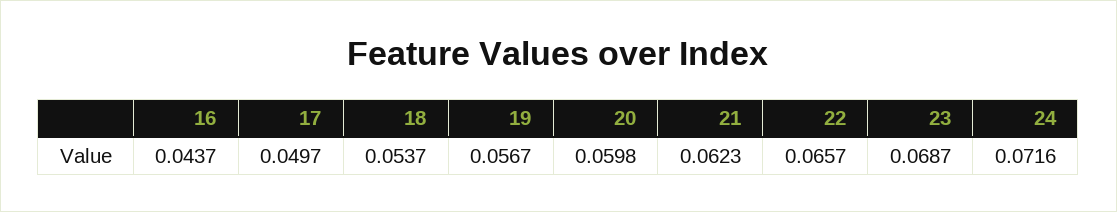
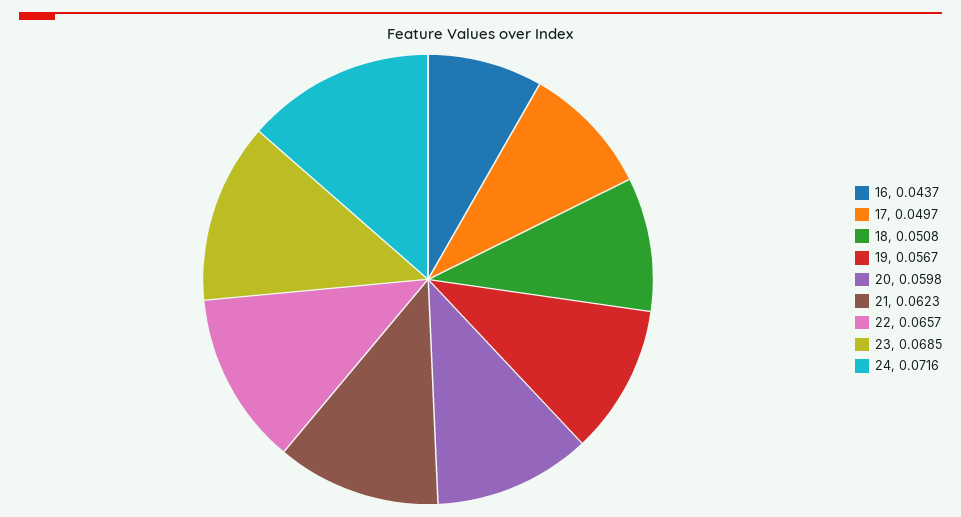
  {
    "16": 0.0437,
    "17": 0.0497,
-   "18": 0.0537,
+   "18": 0.0508,
    "19": 0.0567,
    "20": 0.0598,
    "21": 0.0623,
    "22": 0.0657,
-   "23": 0.0687,
+   "23": 0.0685,
    "24": 0.0716
  }

